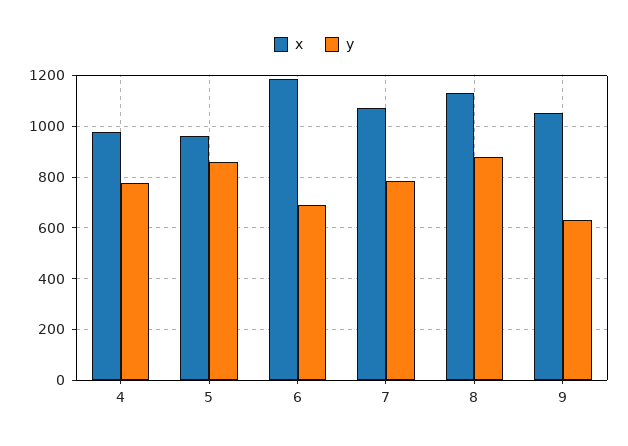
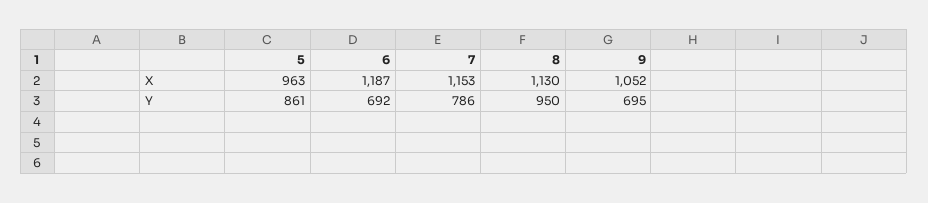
  {
    "x": {
-     "4": 975,
      "5": 963,
      "6": 1187,
-     "7": 1075,
+     "7": 1153,
      "8": 1130,
      "9": 1052
    },
    "y": {
-     "4": 775,
      "5": 861,
      "6": 692,
      "7": 786,
-     "8": 875,
+     "8": 950,
-     "9": 625
+     "9": 695
    }
  }

